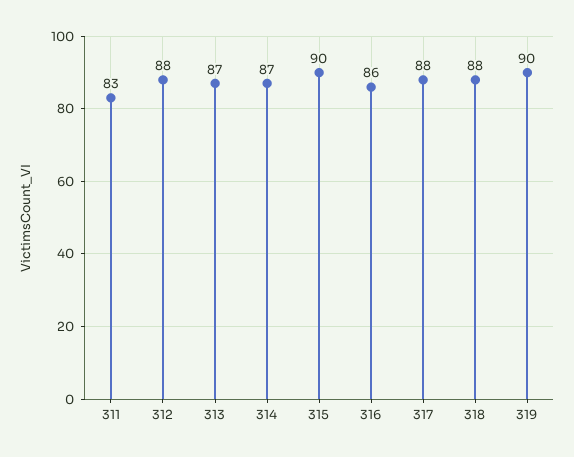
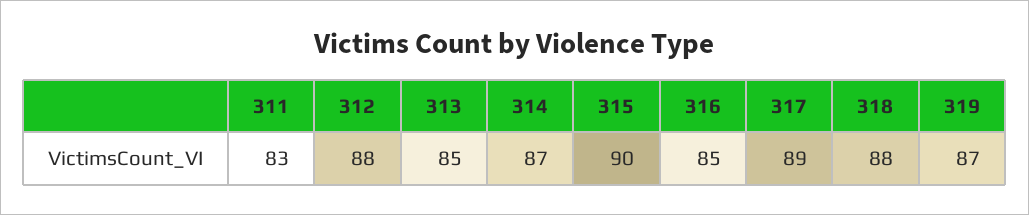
  {
    "311": 83,
    "312": 88,
-   "313": 87,
+   "313": 85,
    "314": 87,
    "315": 90,
-   "316": 86,
+   "316": 85,
-   "317": 88,
+   "317": 89,
    "318": 88,
-   "319": 90
+   "319": 87
  }

